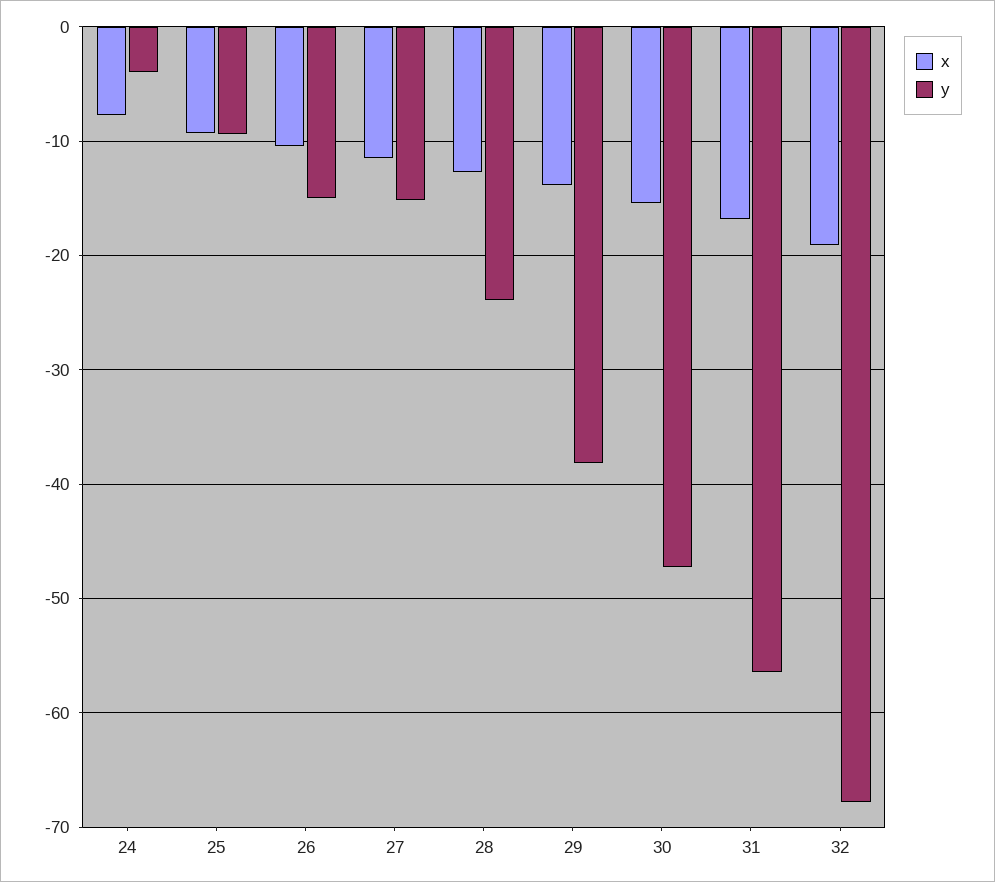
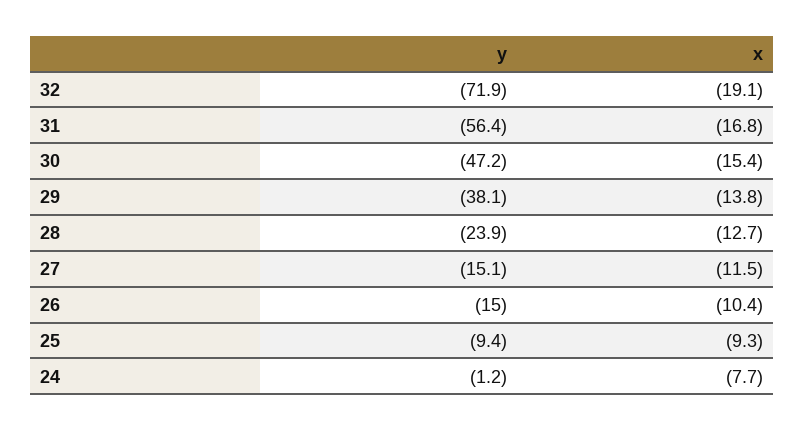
  {
    "x": {
      "24": -7.7,
      "25": -9.3,
      "26": -10.4,
      "27": -11.5,
      "28": -12.7,
      "29": -13.8,
      "30": -15.4,
      "31": -16.8,
      "32": -19.1
    },
    "y": {
-     "24": -4,
+     "24": -1.2,
      "25": -9.4,
      "26": -15,
      "27": -15.1,
      "28": -23.9,
      "29": -38.1,
      "30": -47.2,
      "31": -56.4,
-     "32": -68
+     "32": -71.9
    }
  }

